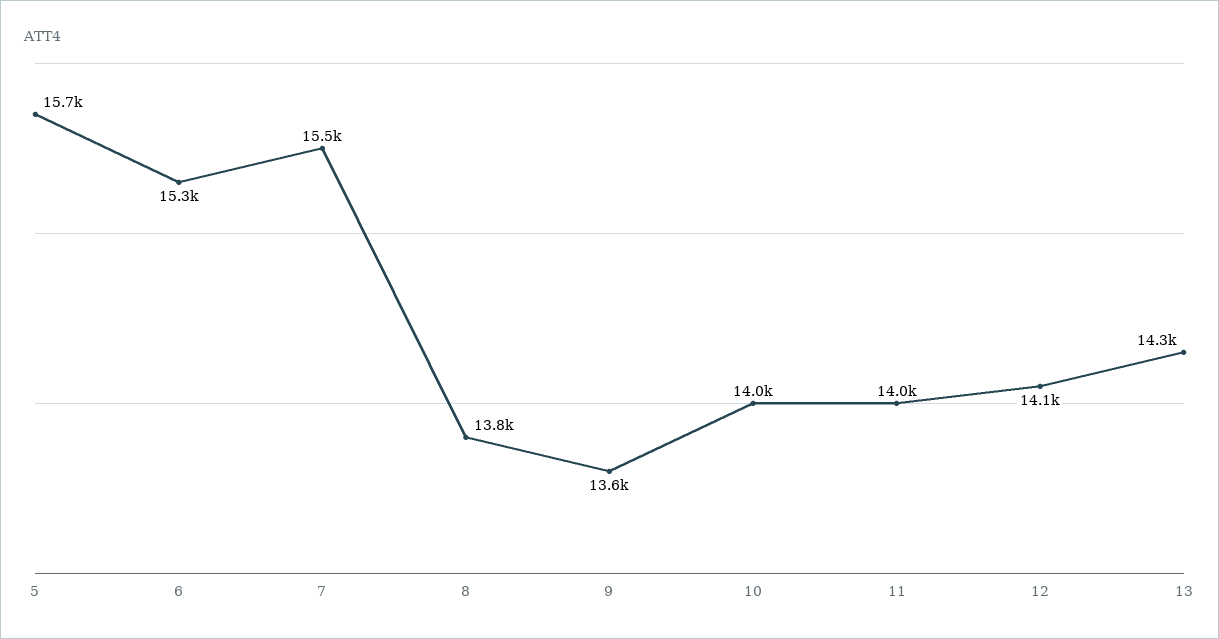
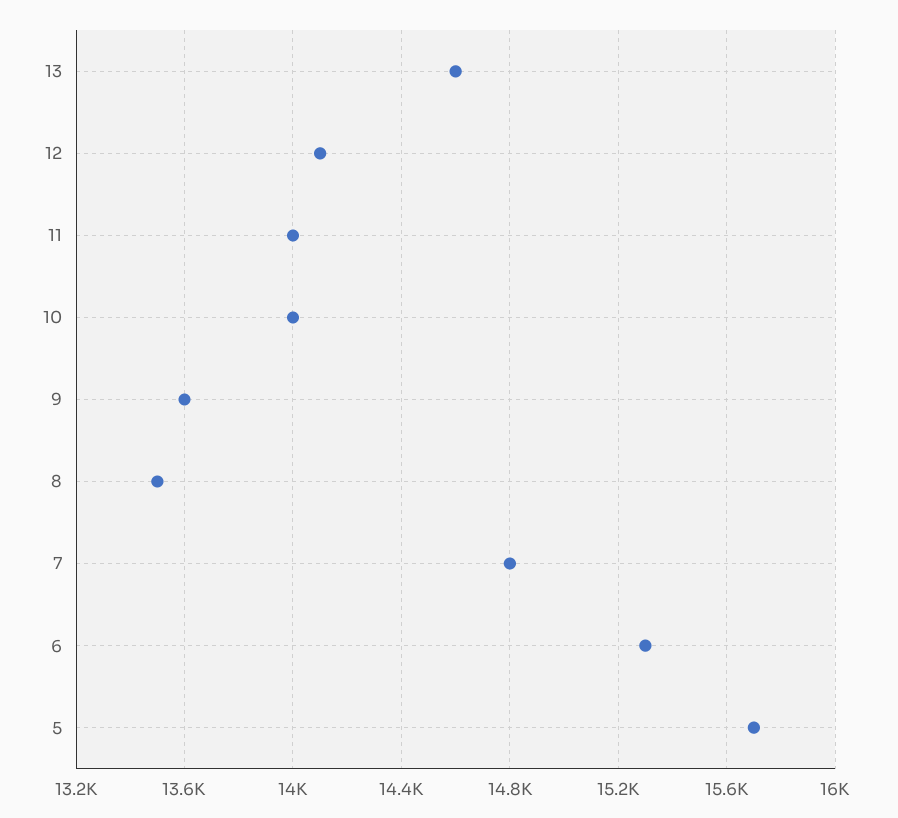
  {
    "5": 15700,
    "6": 15300,
-   "7": 15500,
+   "7": 14800,
-   "8": 13800,
+   "8": 13500,
    "9": 13600,
    "10": 14000,
    "11": 14000,
    "12": 14100,
-   "13": 14300
+   "13": 14600
  }

